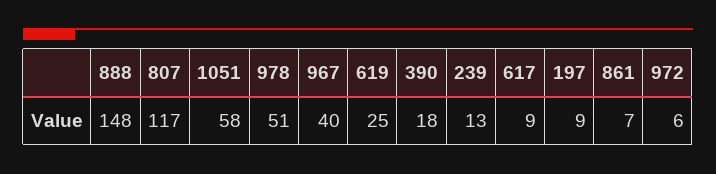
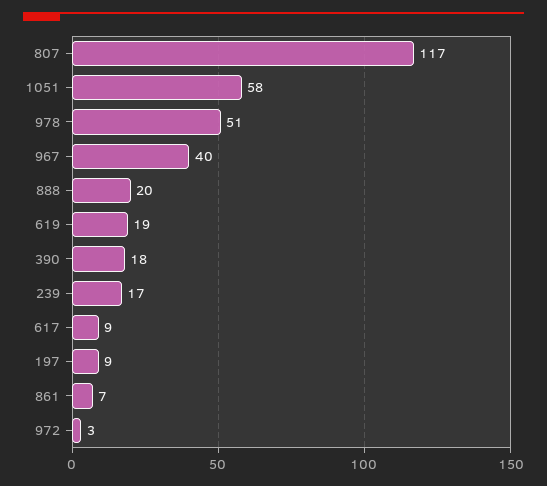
  {
-   "888": 148,
+   "888": 20,
    "807": 117,
    "1051": 58,
    "978": 51,
    "967": 40,
-   "619": 25,
+   "619": 19,
    "390": 18,
-   "239": 13,
+   "239": 17,
    "617": 9,
    "197": 9,
    "861": 7,
-   "972": 6
+   "972": 3
  }

